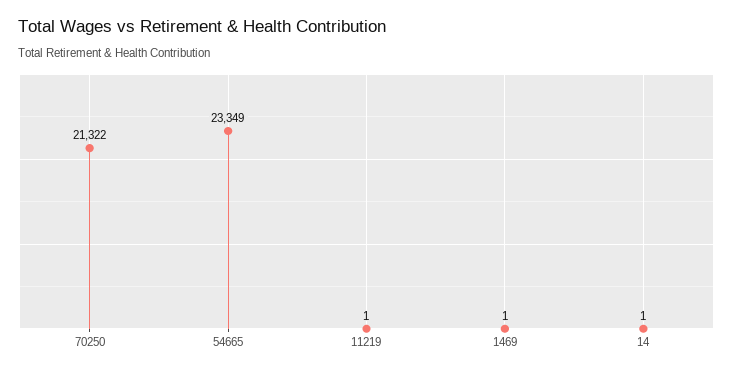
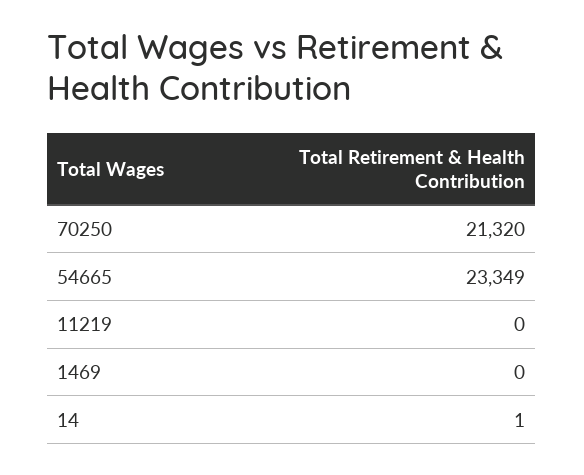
  {
-   "70250": 21322,
+   "70250": 21320,
    "54665": 23349,
-   "11219": 1,
+   "11219": 0,
-   "1469": 1,
+   "1469": 0,
    "14": 1
  }

